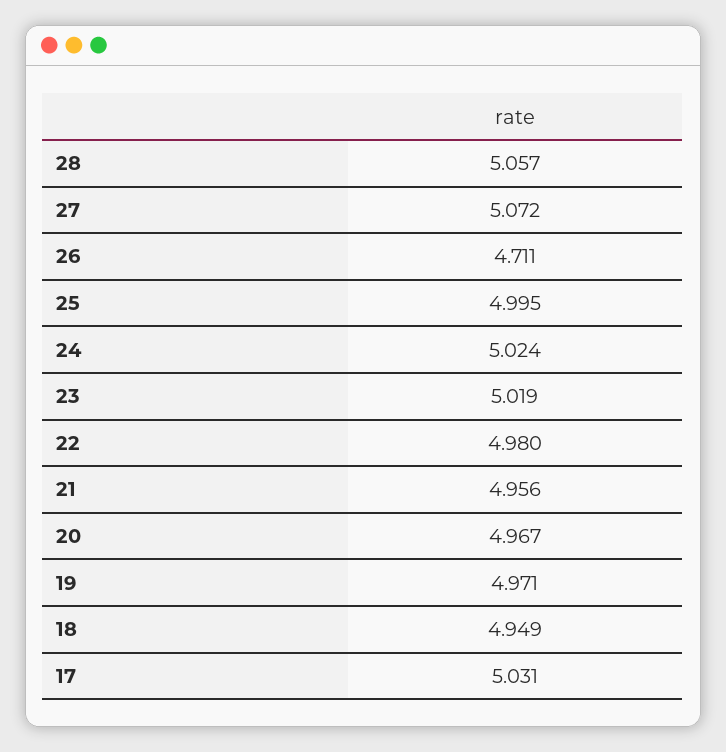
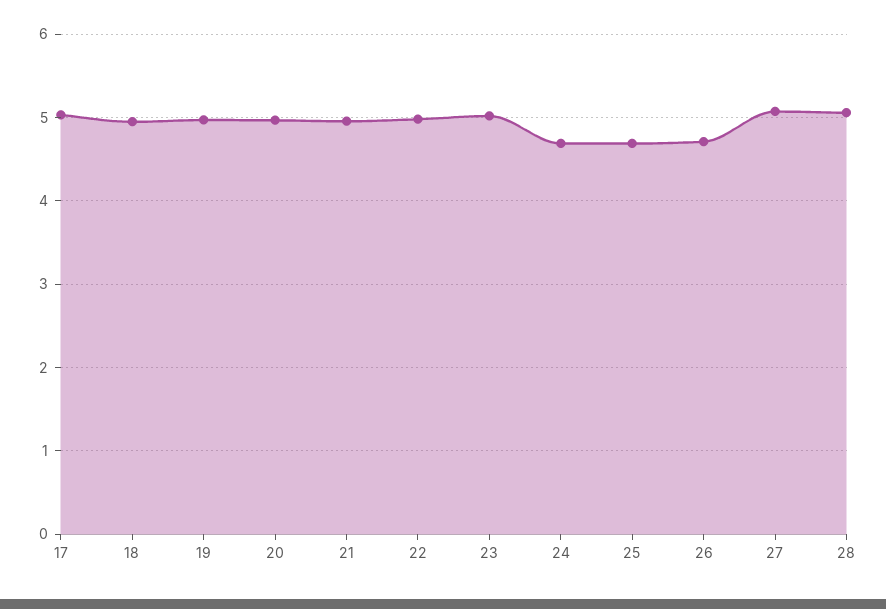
  {
    "28": 5.057,
    "27": 5.072,
    "26": 4.711,
-   "25": 4.995,
+   "25": 4.7,
-   "24": 5.024,
+   "24": 4.7,
    "23": 5.019,
    "22": 4.98,
    "21": 4.956,
    "20": 4.967,
    "19": 4.971,
    "18": 4.949,
    "17": 5.031
  }

